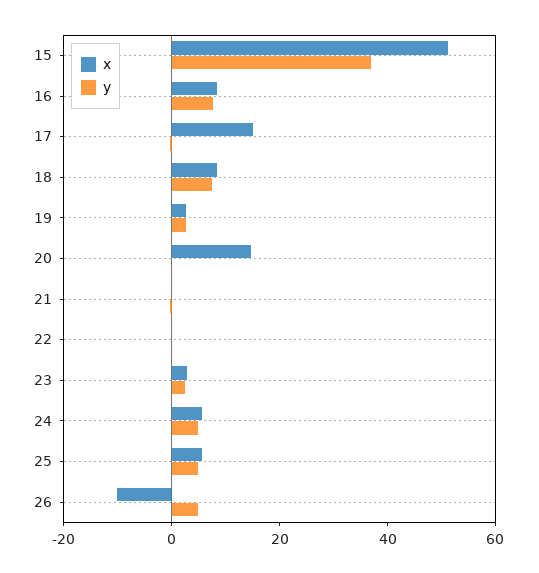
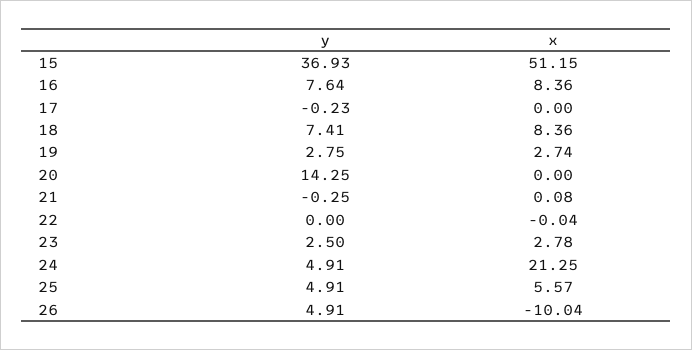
  {
    "x": {
      "15": 51.15,
      "16": 8.36,
-     "17": 15,
+     "17": 0,
      "18": 8.36,
      "19": 2.74,
-     "20": 15,
+     "20": 0,
      "21": 0.08,
      "22": -0.04,
      "23": 2.78,
-     "24": 5,
+     "24": 21.25,
      "25": 5.57,
      "26": -10.04
    },
    "y": {
      "15": 36.93,
      "16": 7.64,
      "17": -0.23,
      "18": 7.41,
      "19": 2.75,
-     "20": 0,
+     "20": 14.25,
      "21": -0.25,
      "22": 0,
      "23": 2.5,
      "24": 4.91,
      "25": 4.91,
      "26": 4.91
    }
  }

